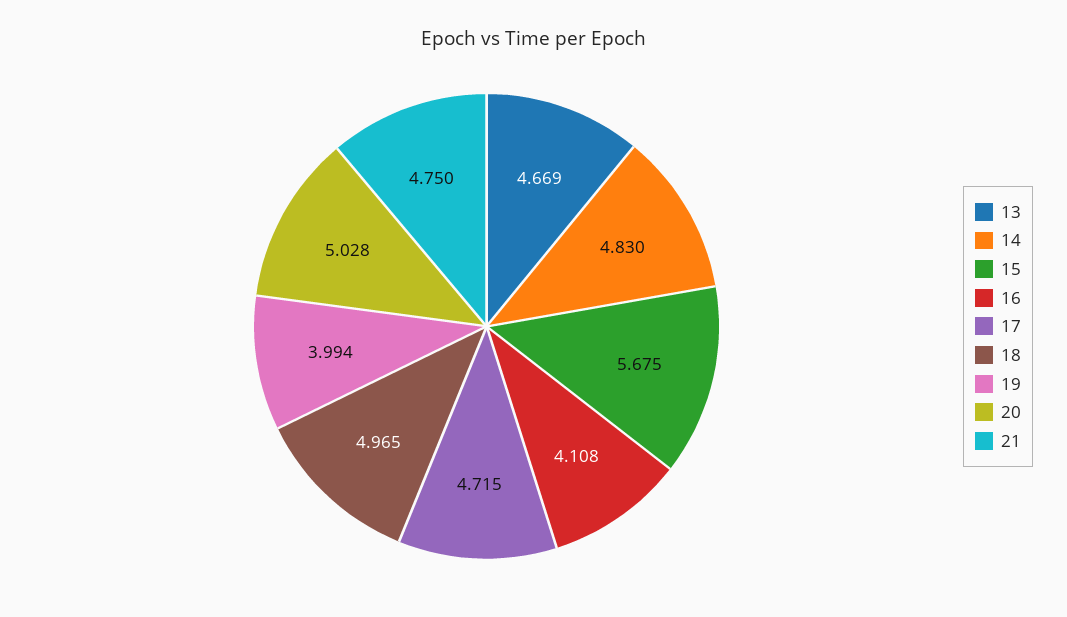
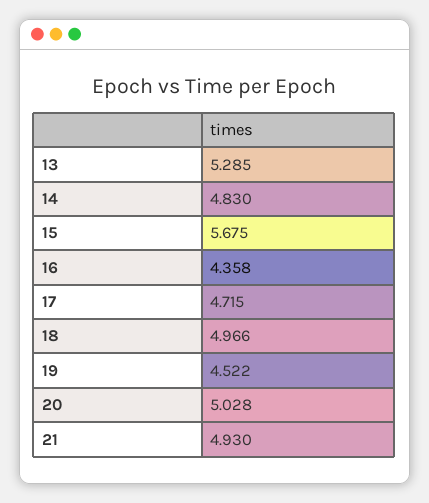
  {
-   "13": 4.669,
+   "13": 5.285,
    "14": 4.83,
    "15": 5.675,
-   "16": 4.108,
+   "16": 4.358,
    "17": 4.715,
-   "18": 4.965,
+   "18": 4.966,
-   "19": 3.994,
+   "19": 4.522,
    "20": 5.028,
-   "21": 4.75
+   "21": 4.93
  }

